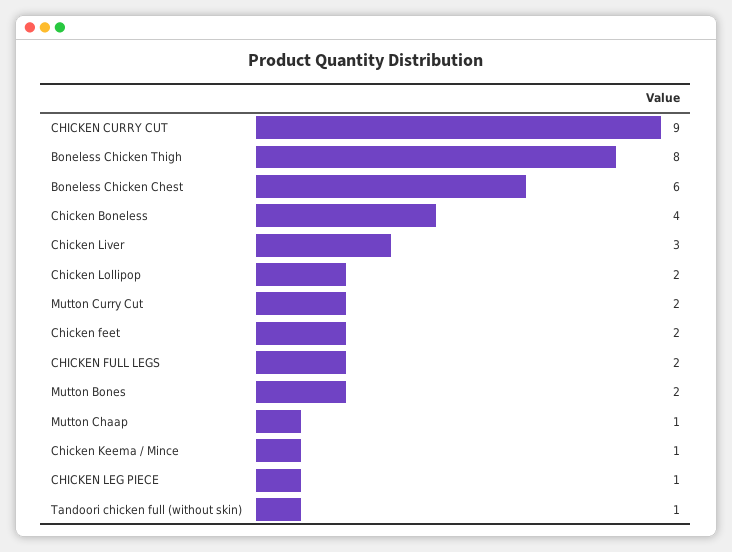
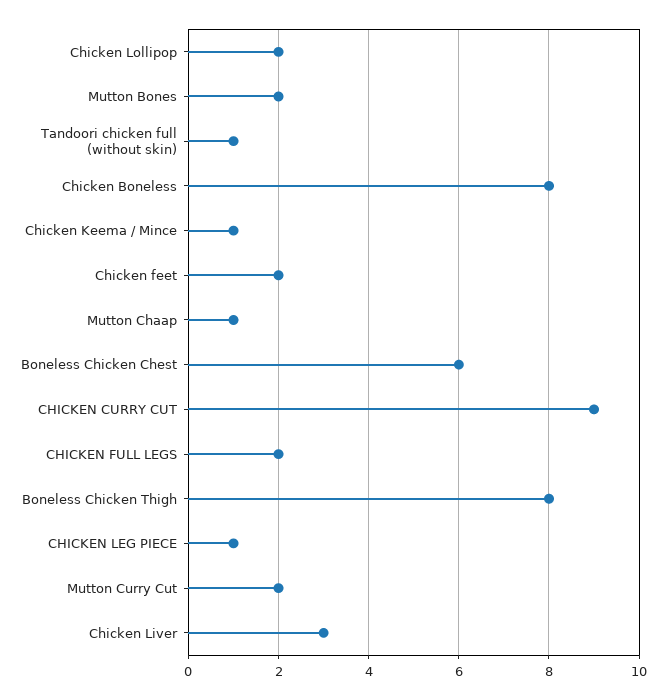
  {
    "CHICKEN CURRY CUT": 9,
    "Boneless Chicken Thigh": 8,
    "Boneless Chicken Chest": 6,
-   "Chicken Boneless": 4,
+   "Chicken Boneless": 8,
    "Chicken Liver": 3,
    "Chicken Lollipop": 2,
    "Mutton Curry Cut": 2,
    "Chicken feet": 2,
    "CHICKEN FULL LEGS": 2,
    "Mutton Bones": 2,
    "Mutton Chaap": 1,
    "Chicken Keema / Mince": 1,
    "CHICKEN LEG PIECE": 1,
    "Tandoori chicken full (without skin)": 1
  }

